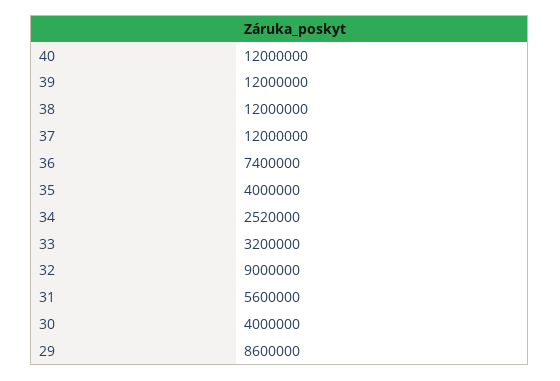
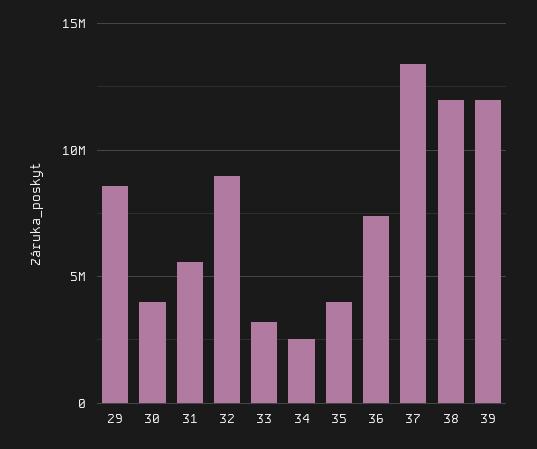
  {
-   "40": 12000000,
    "39": 12000000,
    "38": 12000000,
-   "37": 12000000,
+   "37": 13500000,
    "36": 7400000,
    "35": 4000000,
    "34": 2520000,
    "33": 3200000,
    "32": 9000000,
    "31": 5600000,
    "30": 4000000,
    "29": 8600000
  }

